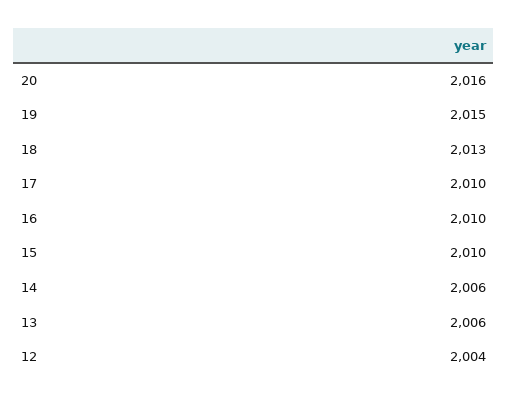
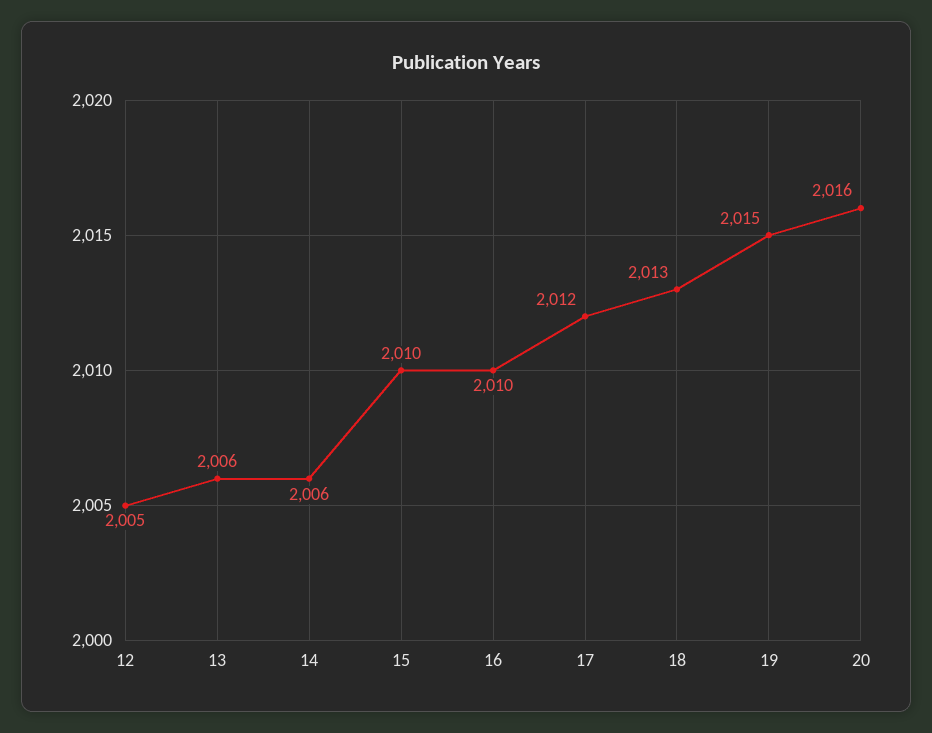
  {
    "20": 2016,
    "19": 2015,
    "18": 2013,
-   "17": 2010,
+   "17": 2012,
    "16": 2010,
    "15": 2010,
    "14": 2006,
    "13": 2006,
-   "12": 2004
+   "12": 2005
  }

